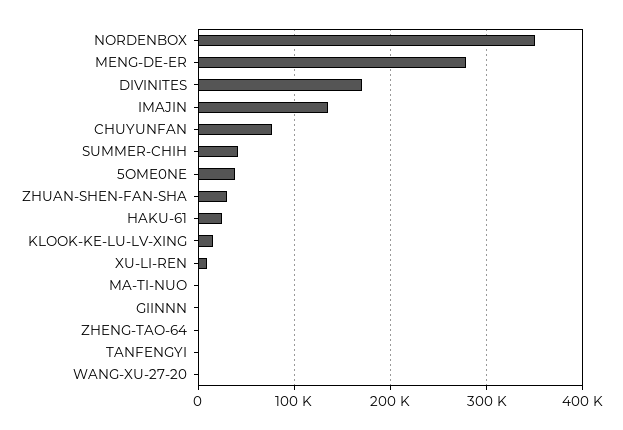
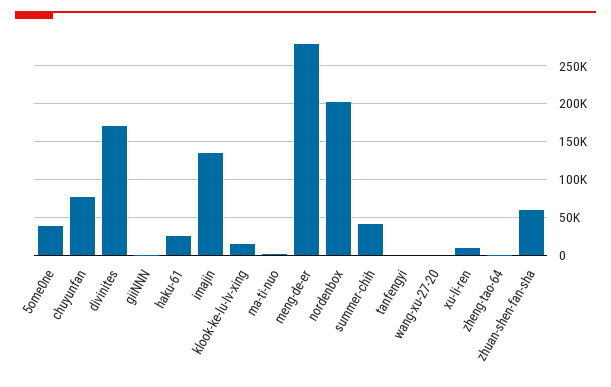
  {
-   "NORDENBOX": 350000,
+   "NORDENBOX": 200000,
    "MENG-DE-ER": 280000,
    "DIVINITES": 170000,
    "IMAJIN": 130000,
    "CHUYUNFAN": 80000,
    "SUMMER-CHIH": 40000,
    "5OME0NE": 40000,
-   "ZHUAN-SHEN-FAN-SHA": 30000,
+   "ZHUAN-SHEN-FAN-SHA": 60000,
    "HAKU-61": 20000,
    "KLOOK-KE-LU-LV-XING": 20000,
    "XU-LI-REN": 10000,
    "MA-TI-NUO": 0,
    "GIINNN": 0,
    "ZHENG-TAO-64": 0,
    "TANFENGYI": 0,
    "WANG-XU-27-20": 0
  }

